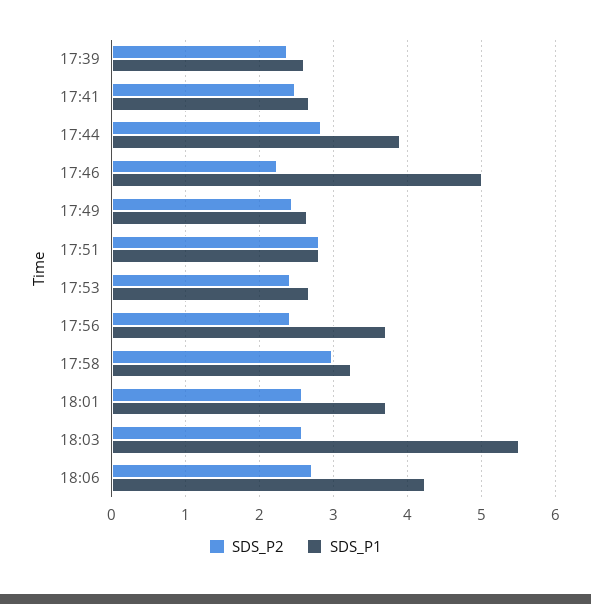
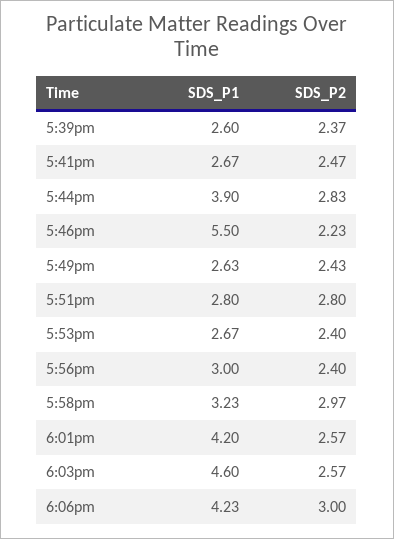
  {
    "SDS_P2": {
      "17:39": 2.37,
      "17:41": 2.47,
      "17:44": 2.83,
      "17:46": 2.23,
      "17:49": 2.43,
      "17:51": 2.8,
      "17:53": 2.4,
      "17:56": 2.4,
      "17:58": 2.97,
      "18:01": 2.57,
      "18:03": 2.57,
-     "18:06": 2.7
+     "18:06": 3
    },
    "SDS_P1": {
      "17:39": 2.6,
      "17:41": 2.67,
      "17:44": 3.9,
-     "17:46": 5,
+     "17:46": 5.5,
      "17:49": 2.63,
      "17:51": 2.8,
      "17:53": 2.67,
-     "17:56": 3.7,
+     "17:56": 3,
      "17:58": 3.23,
-     "18:01": 3.7,
+     "18:01": 4.2,
-     "18:03": 5.5,
+     "18:03": 4.6,
      "18:06": 4.23
    }
  }

